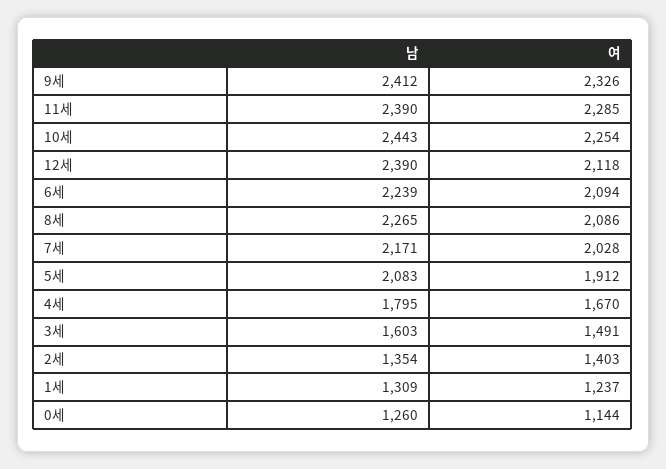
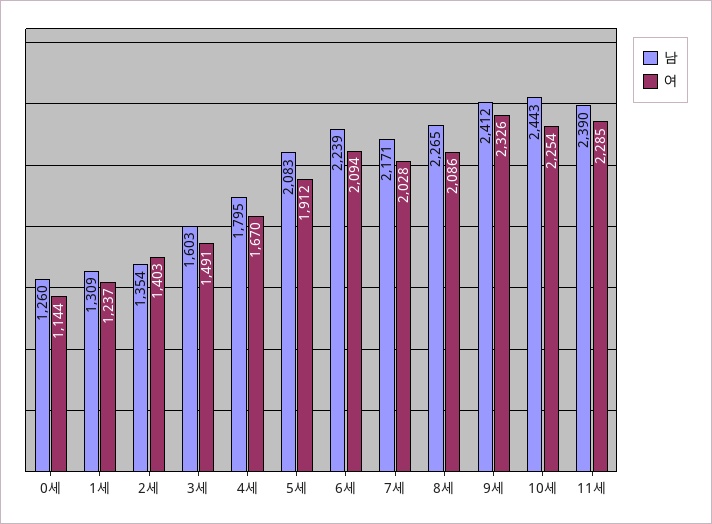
  {
    "남": {
      "9세": 2412,
      "11세": 2390,
      "10세": 2443,
-     "12세": 2390,
      "6세": 2239,
      "8세": 2265,
      "7세": 2171,
      "5세": 2083,
      "4세": 1795,
      "3세": 1603,
      "2세": 1354,
      "1세": 1309,
      "0세": 1260
    },
    "여": {
      "9세": 2326,
      "11세": 2285,
      "10세": 2254,
-     "12세": 2118,
      "6세": 2094,
      "8세": 2086,
      "7세": 2028,
      "5세": 1912,
      "4세": 1670,
      "3세": 1491,
      "2세": 1403,
      "1세": 1237,
      "0세": 1144
    }
  }

